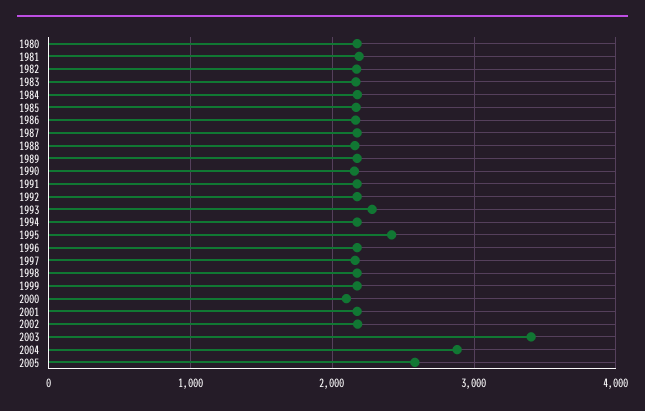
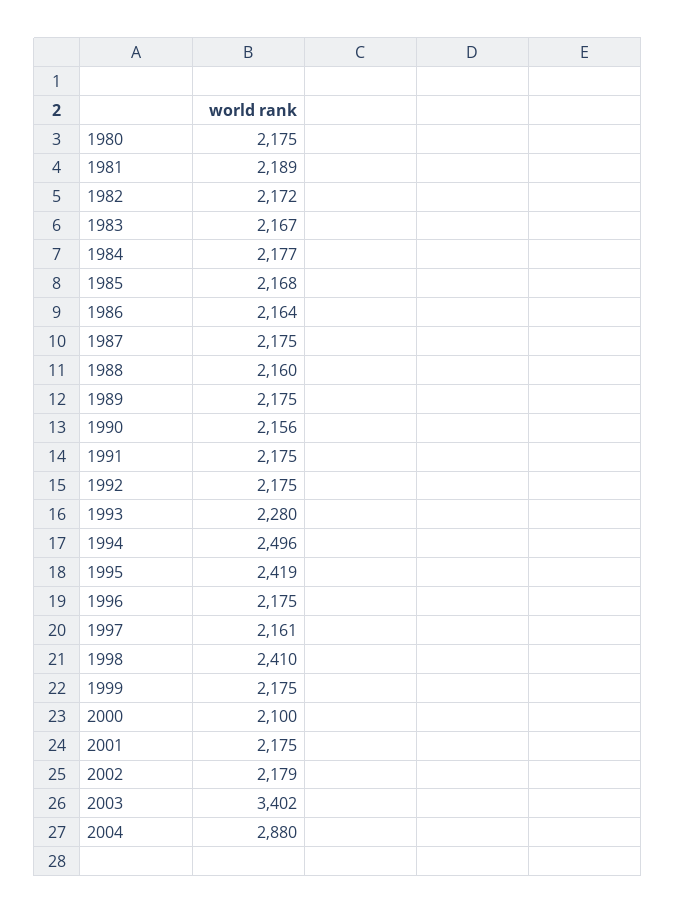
  {
    "1980": 2175,
    "1981": 2189,
    "1982": 2172,
    "1983": 2167,
    "1984": 2177,
    "1985": 2168,
    "1986": 2164,
    "1987": 2175,
    "1988": 2160,
    "1989": 2175,
    "1990": 2156,
    "1991": 2175,
    "1992": 2175,
    "1993": 2280,
-   "1994": 2200,
+   "1994": 2496,
    "1995": 2419,
    "1996": 2175,
    "1997": 2161,
-   "1998": 2200,
+   "1998": 2410,
    "1999": 2175,
    "2000": 2100,
    "2001": 2175,
    "2002": 2179,
    "2003": 3402,
-   "2004": 2880,
+   "2004": 2880
-   "2005": 2600
  }

